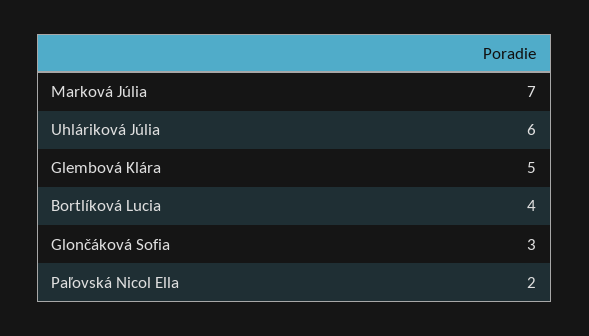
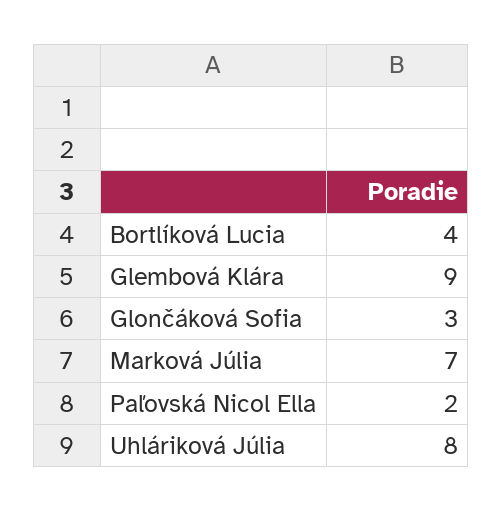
  {
    "Marková Júlia": 7,
-   "Uhláriková Júlia": 6,
+   "Uhláriková Júlia": 8,
-   "Glembová Klára": 5,
+   "Glembová Klára": 9,
    "Bortlíková Lucia": 4,
    "Glončáková Sofia": 3,
    "Paľovská Nicol Ella": 2
  }

